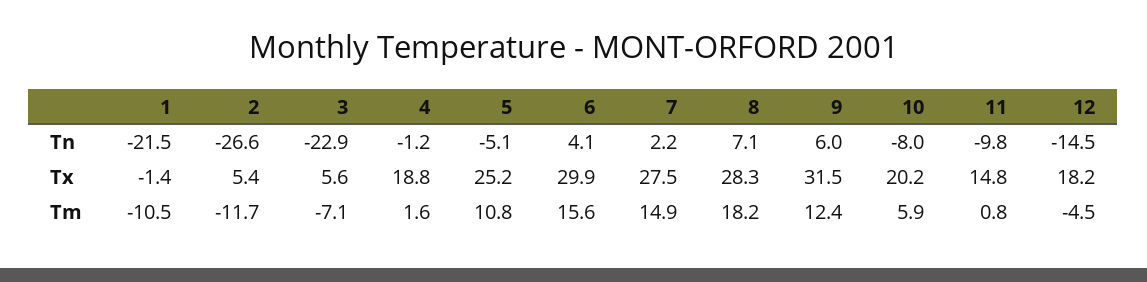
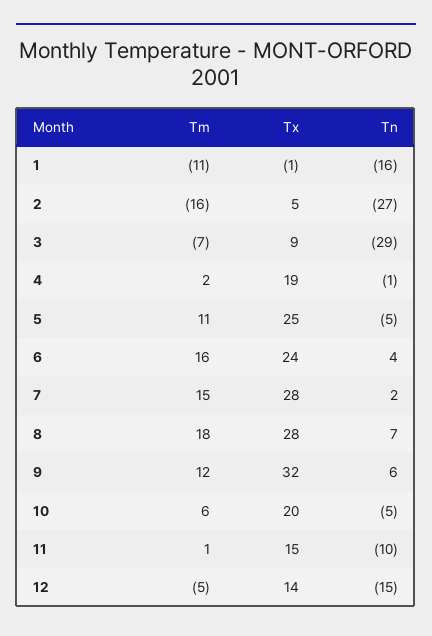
  {
    "1": {
-     "Tn": -21.5,
+     "Tn": -16,
      "Tx": -1.4,
      "Tm": -10.5
    },
    "2": {
      "Tn": -26.6,
      "Tx": 5.4,
-     "Tm": -11.7
+     "Tm": -16
    },
    "3": {
-     "Tn": -22.9,
+     "Tn": -29,
-     "Tx": 5.6,
+     "Tx": 9,
      "Tm": -7.1
    },
    "4": {
      "Tn": -1.2,
      "Tx": 18.8,
      "Tm": 1.6
    },
    "5": {
      "Tn": -5.1,
      "Tx": 25.2,
      "Tm": 10.8
    },
    "6": {
      "Tn": 4.1,
-     "Tx": 29.9,
+     "Tx": 24,
      "Tm": 15.6
    },
    "7": {
      "Tn": 2.2,
      "Tx": 27.5,
      "Tm": 14.9
    },
    "8": {
      "Tn": 7.1,
      "Tx": 28.3,
      "Tm": 18.2
    },
    "9": {
      "Tn": 6,
      "Tx": 31.5,
      "Tm": 12.4
    },
    "10": {
-     "Tn": -8,
+     "Tn": -5,
      "Tx": 20.2,
      "Tm": 5.9
    },
    "11": {
      "Tn": -9.8,
      "Tx": 14.8,
      "Tm": 0.8
    },
    "12": {
      "Tn": -14.5,
-     "Tx": 18.2,
+     "Tx": 14,
      "Tm": -4.5
    }
  }

